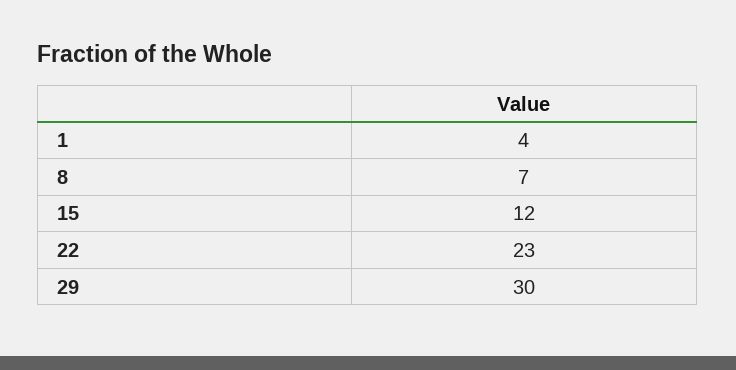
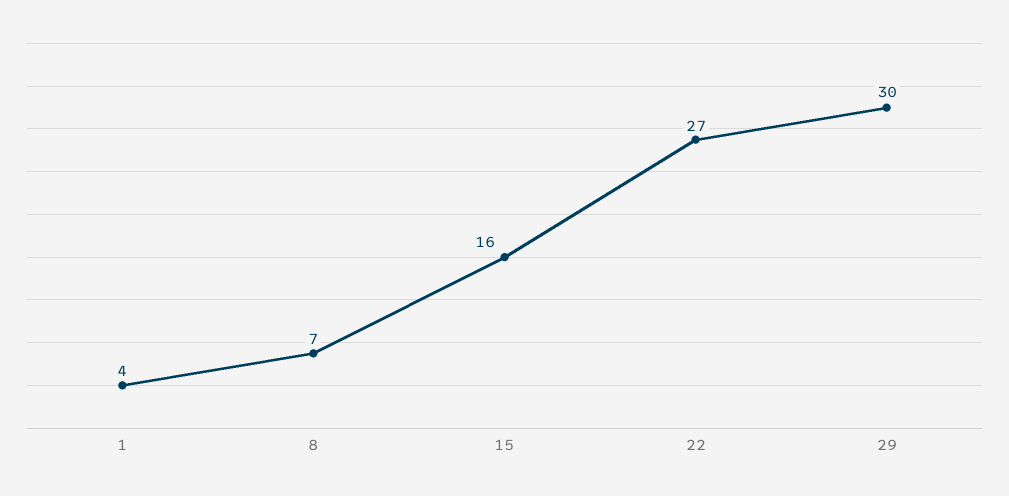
  {
    "1": 4,
    "8": 7,
-   "15": 12,
+   "15": 16,
-   "22": 23,
+   "22": 27,
    "29": 30
  }

